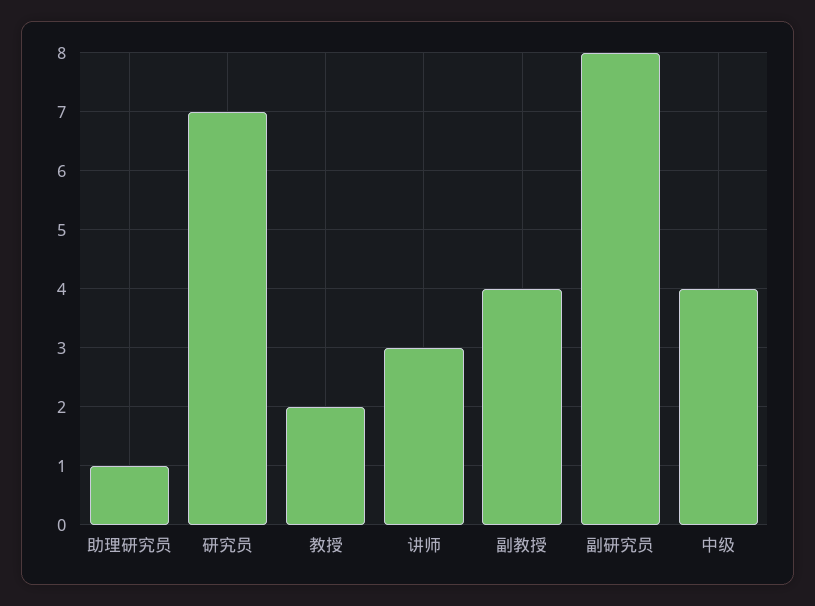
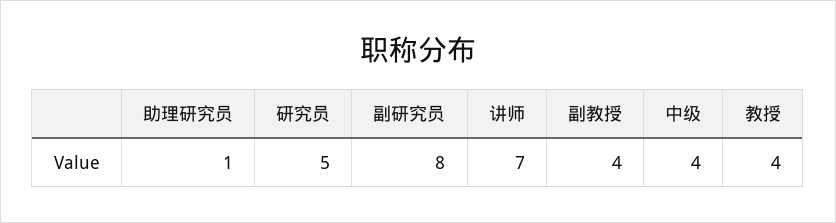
  {
    "助理研究员": 1,
-   "研究员": 7,
+   "研究员": 5,
-   "教授": 2,
+   "教授": 4,
-   "讲师": 3,
+   "讲师": 7,
    "副教授": 4,
    "副研究员": 8,
    "中级": 4
  }

